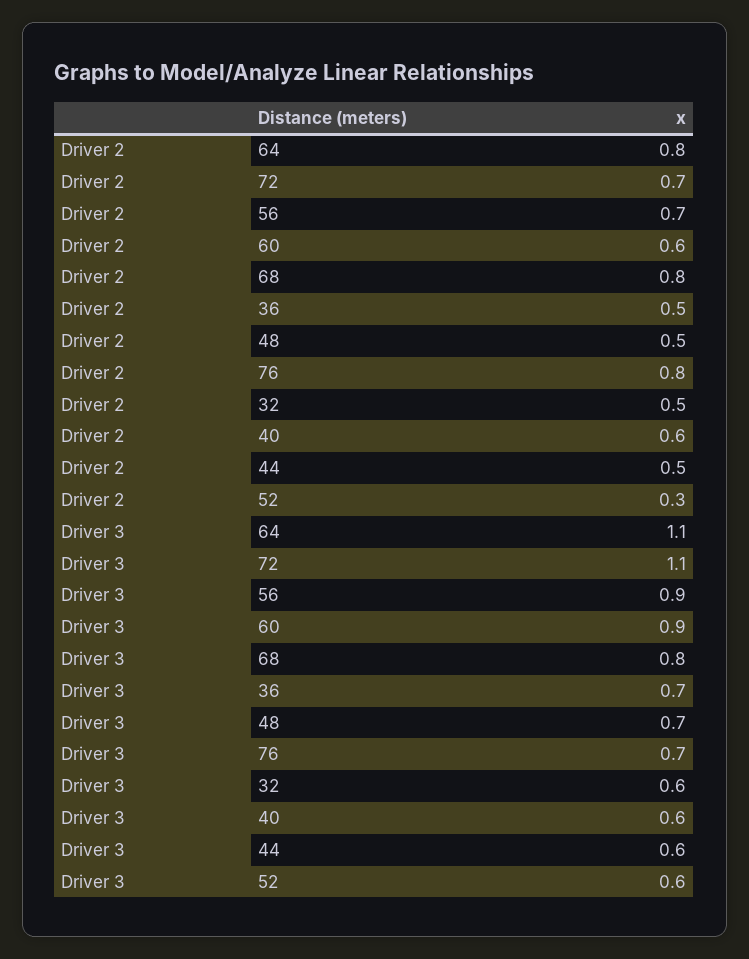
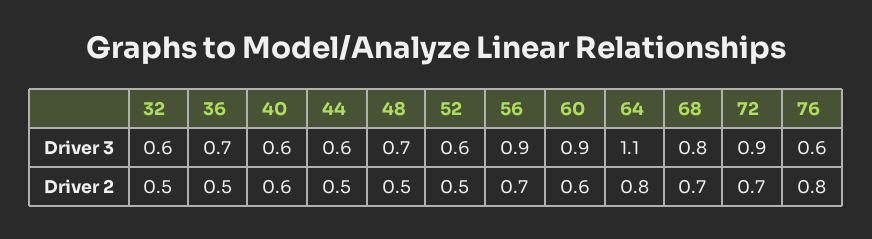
  {
    "Driver 2": {
      "64": 0.8,
      "72": 0.7,
      "56": 0.7,
      "60": 0.6,
-     "68": 0.8,
+     "68": 0.7,
      "36": 0.5,
      "48": 0.5,
      "76": 0.8,
      "32": 0.5,
      "40": 0.6,
      "44": 0.5,
-     "52": 0.3
+     "52": 0.5
    },
    "Driver 3": {
      "64": 1.1,
-     "72": 1.1,
+     "72": 0.9,
      "56": 0.9,
      "60": 0.9,
      "68": 0.8,
      "36": 0.7,
      "48": 0.7,
-     "76": 0.7,
+     "76": 0.6,
      "32": 0.6,
      "40": 0.6,
      "44": 0.6,
      "52": 0.6
    }
  }

